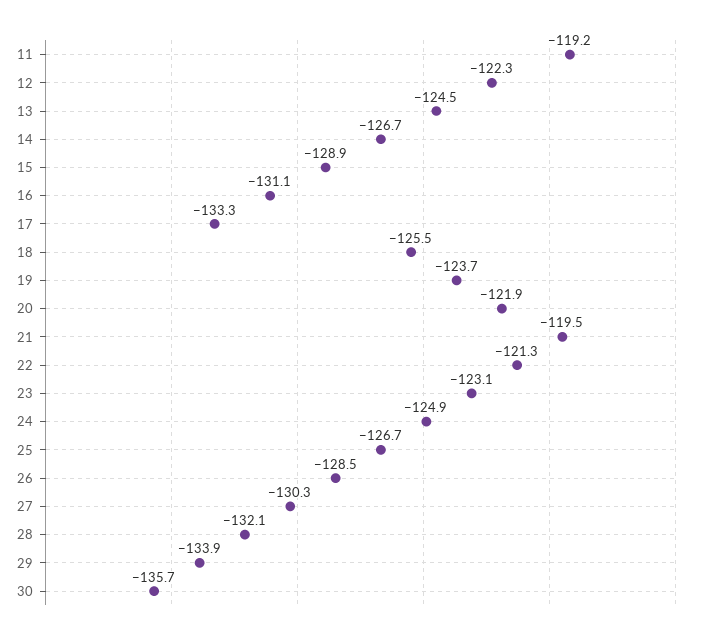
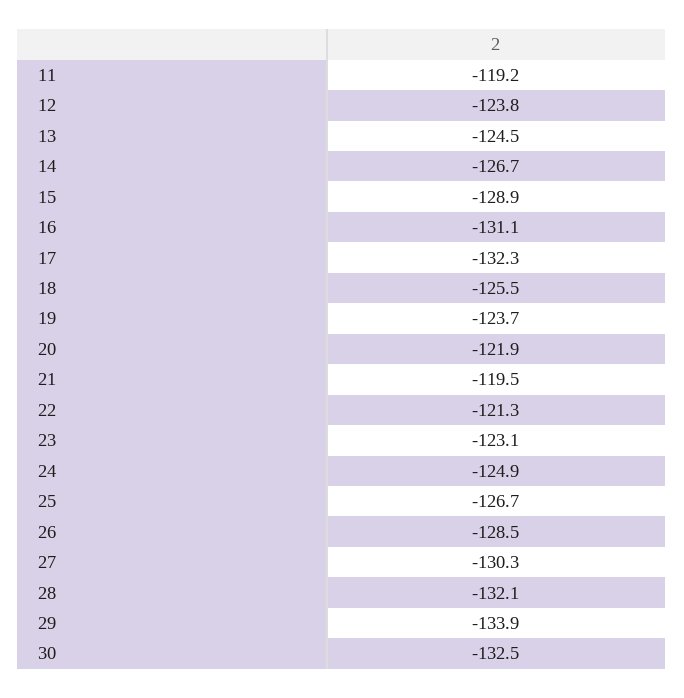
  {
    "11": -119.2,
-   "12": -122.3,
+   "12": -123.8,
    "13": -124.5,
    "14": -126.7,
    "15": -128.9,
    "16": -131.1,
-   "17": -133.3,
+   "17": -132.3,
    "18": -125.5,
    "19": -123.7,
    "20": -121.9,
    "21": -119.5,
    "22": -121.3,
    "23": -123.1,
    "24": -124.9,
    "25": -126.7,
    "26": -128.5,
    "27": -130.3,
    "28": -132.1,
    "29": -133.9,
-   "30": -135.7
+   "30": -132.5
  }

